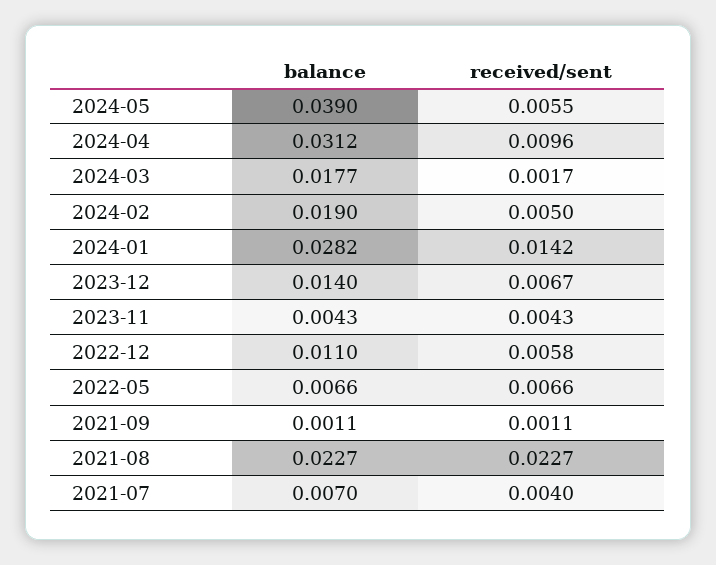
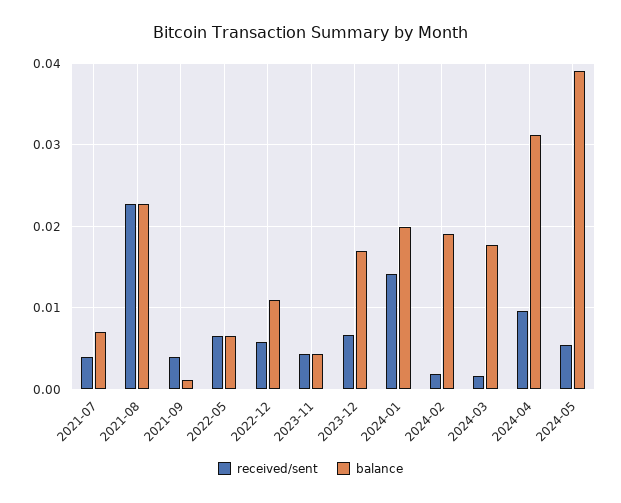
  {
    "balance": {
      "2024-05": 0.039,
      "2024-04": 0.0312,
      "2024-03": 0.0177,
      "2024-02": 0.019,
-     "2024-01": 0.0282,
+     "2024-01": 0.02,
-     "2023-12": 0.014,
+     "2023-12": 0.017,
      "2023-11": 0.0043,
      "2022-12": 0.011,
      "2022-05": 0.0066,
      "2021-09": 0.0011,
      "2021-08": 0.0227,
      "2021-07": 0.007
    },
    "received/sent": {
      "2024-05": 0.0055,
      "2024-04": 0.0096,
      "2024-03": 0.0017,
-     "2024-02": 0.005,
+     "2024-02": 0.002,
      "2024-01": 0.0142,
      "2023-12": 0.0067,
      "2023-11": 0.0043,
      "2022-12": 0.0058,
      "2022-05": 0.0066,
-     "2021-09": 0.0011,
+     "2021-09": 0.004,
      "2021-08": 0.0227,
      "2021-07": 0.004
    }
  }

